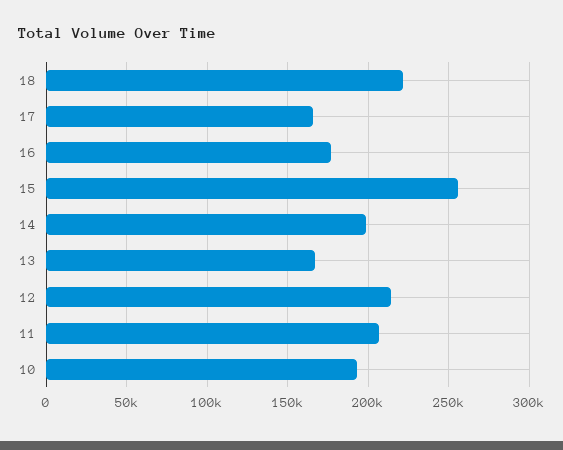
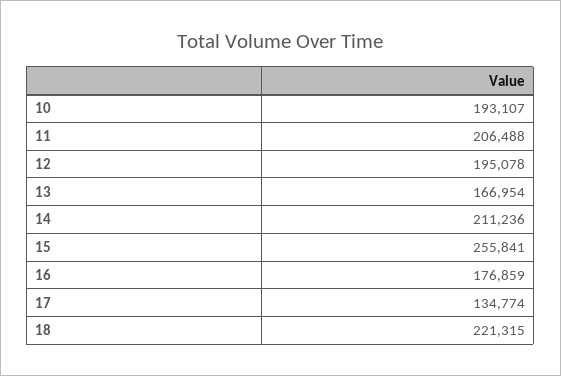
  {
    "18": 221315,
-   "17": 165000,
+   "17": 134774,
    "16": 176859,
    "15": 255841,
-   "14": 200000,
+   "14": 211236,
    "13": 166954,
-   "12": 215000,
+   "12": 195078,
    "11": 206488,
    "10": 193107
  }

